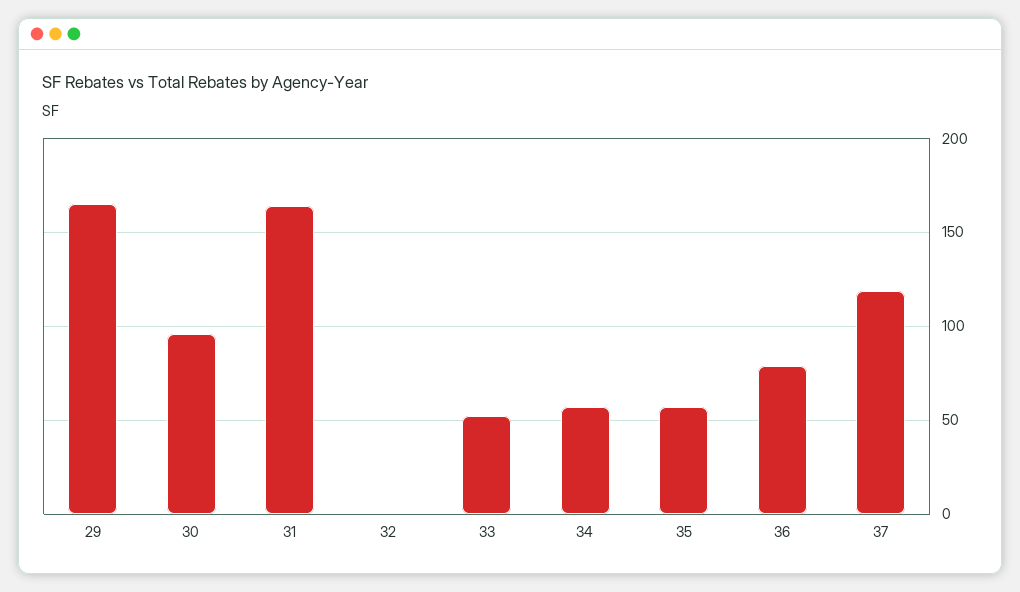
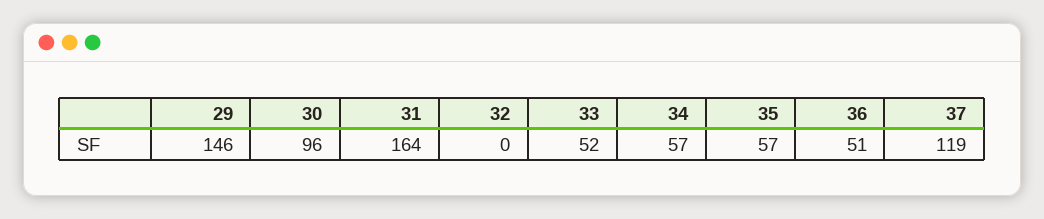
  {
-   "29": 165,
+   "29": 146,
    "30": 96,
    "31": 164,
    "32": 0,
    "33": 52,
    "34": 57,
    "35": 57,
-   "36": 80,
+   "36": 51,
    "37": 119
  }

